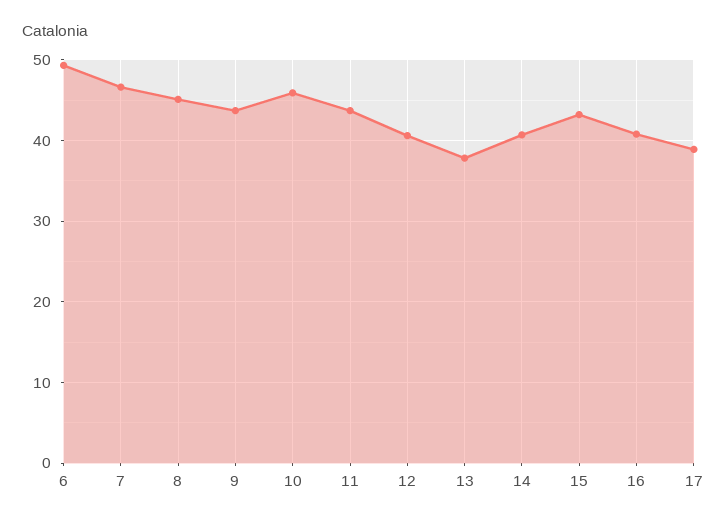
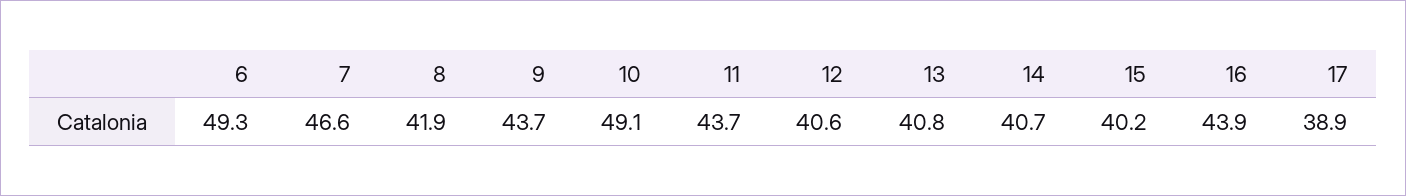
  {
    "6": 49.3,
    "7": 46.6,
-   "8": 45,
+   "8": 41.9,
    "9": 43.7,
-   "10": 46,
+   "10": 49.1,
    "11": 43.7,
    "12": 40.6,
-   "13": 38,
+   "13": 40.8,
    "14": 40.7,
-   "15": 43,
+   "15": 40.2,
-   "16": 41,
+   "16": 43.9,
    "17": 38.9
  }

